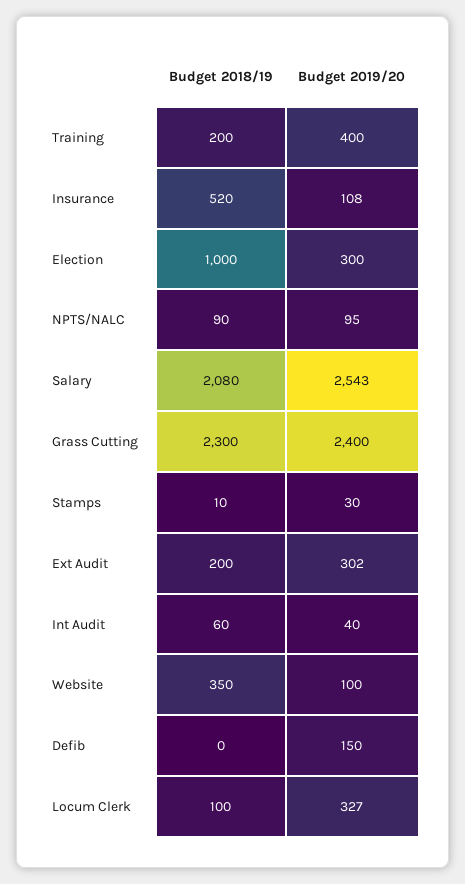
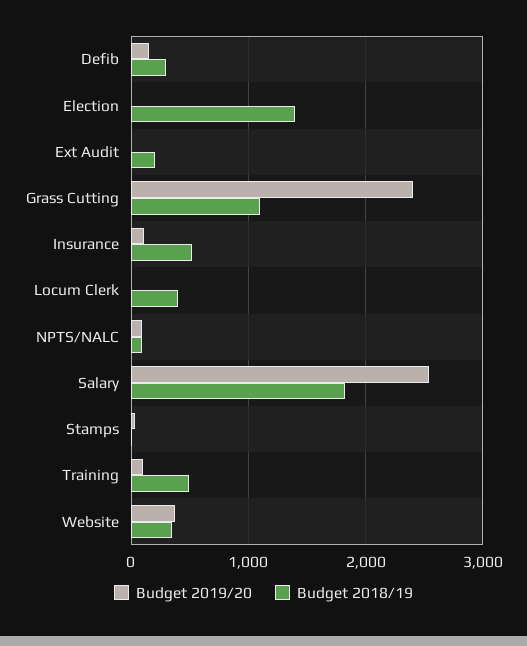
  {
    "Budget 2018/19": {
-     "Training": 200,
+     "Training": 500,
      "Insurance": 520,
-     "Election": 1000,
+     "Election": 1400,
      "NPTS/NALC": 90,
-     "Salary": 2080,
+     "Salary": 1800,
-     "Grass Cutting": 2300,
+     "Grass Cutting": 1100,
      "Stamps": 10,
      "Ext Audit": 200,
-     "Int Audit": 60,
      "Website": 350,
-     "Defib": 0,
+     "Defib": 300,
-     "Locum Clerk": 100
+     "Locum Clerk": 400
    },
    "Budget 2019/20": {
-     "Training": 400,
+     "Training": 100,
      "Insurance": 108,
-     "Election": 300,
+     "Election": 0,
      "NPTS/NALC": 95,
      "Salary": 2543,
      "Grass Cutting": 2400,
      "Stamps": 30,
-     "Ext Audit": 302,
+     "Ext Audit": 0,
-     "Int Audit": 40,
-     "Website": 100,
+     "Website": 400,
      "Defib": 150,
-     "Locum Clerk": 327
+     "Locum Clerk": 0
    }
  }

